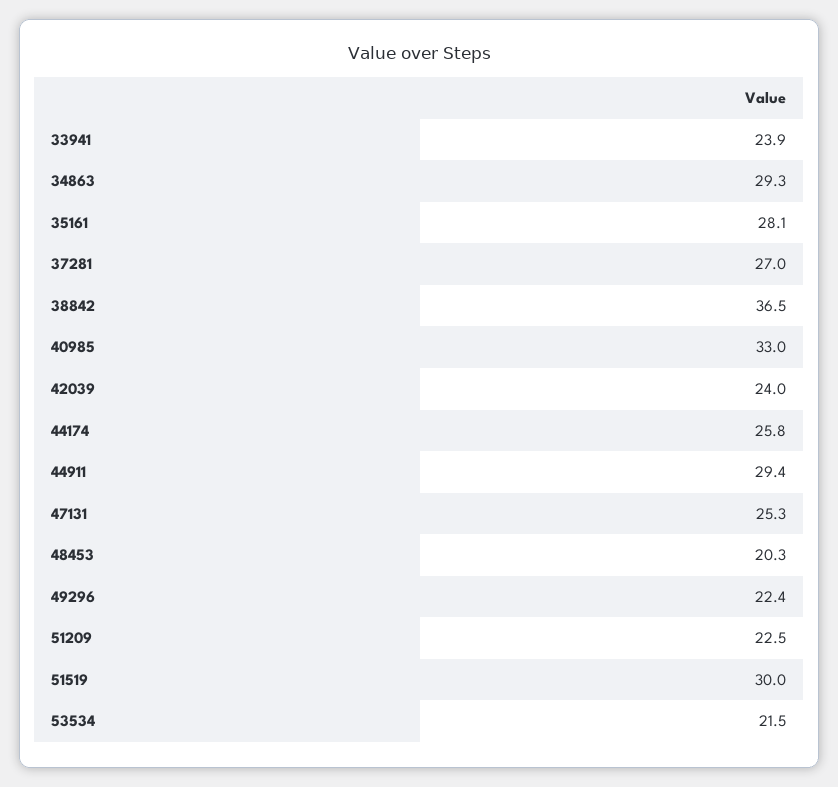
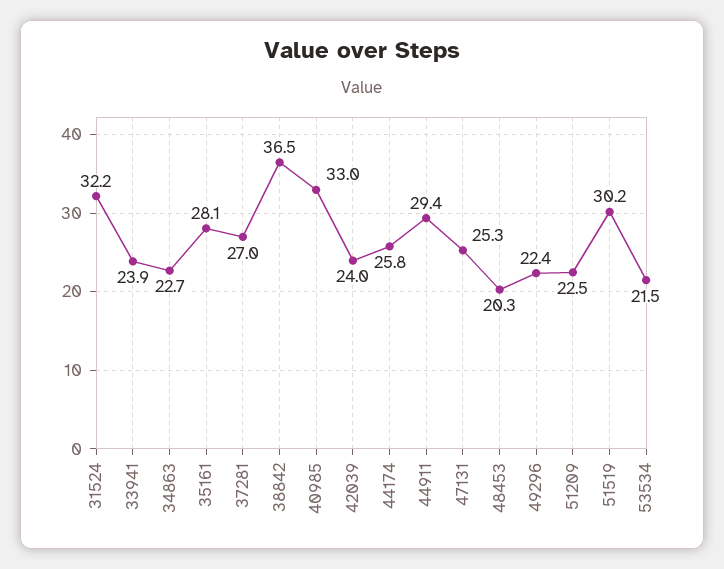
  {
    "33941": 23.9,
-   "34863": 29.3,
+   "34863": 22.7,
    "35161": 28.1,
    "37281": 27,
    "38842": 36.5,
    "40985": 33,
    "42039": 24,
    "44174": 25.8,
    "44911": 29.4,
    "47131": 25.3,
    "48453": 20.3,
    "49296": 22.4,
    "51209": 22.5,
-   "51519": 30,
+   "51519": 30.2,
-   "53534": 21.5
+   "53534": 21.5,
+   "31524": 32.2
  }

